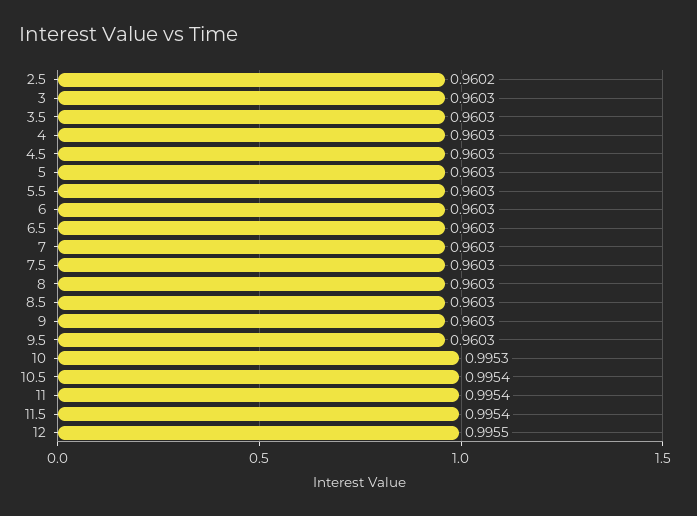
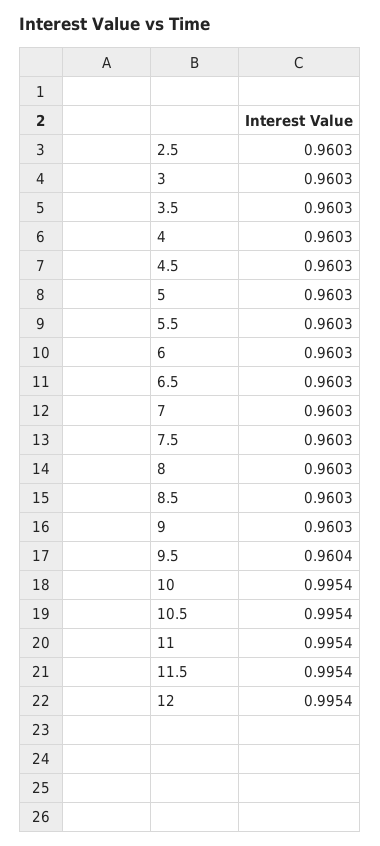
  {
-   "2.5": 0.9602,
+   "2.5": 0.9603,
    "3": 0.9603,
    "3.5": 0.9603,
    "4": 0.9603,
    "4.5": 0.9603,
    "5": 0.9603,
    "5.5": 0.9603,
    "6": 0.9603,
    "6.5": 0.9603,
    "7": 0.9603,
    "7.5": 0.9603,
    "8": 0.9603,
    "8.5": 0.9603,
    "9": 0.9603,
-   "9.5": 0.9603,
+   "9.5": 0.9604,
-   "10": 0.9953,
+   "10": 0.9954,
    "10.5": 0.9954,
    "11": 0.9954,
    "11.5": 0.9954,
-   "12": 0.9955
+   "12": 0.9954
  }

